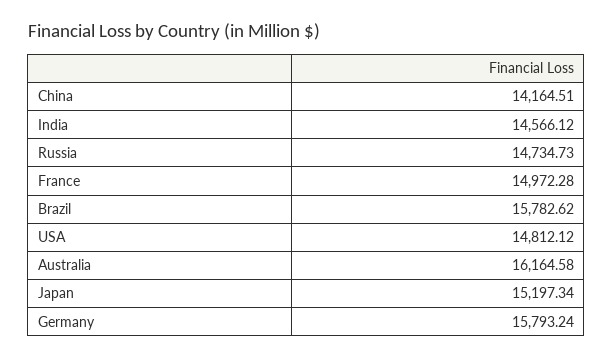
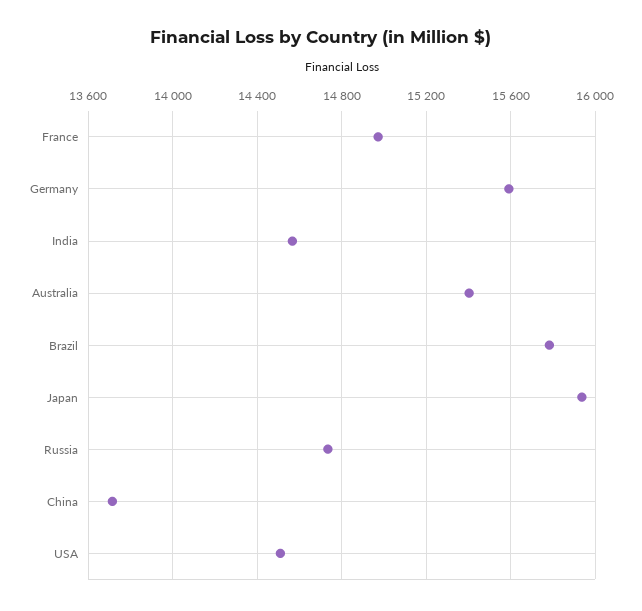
  {
-   "China": 14164.51,
+   "China": 13700,
    "India": 14566.12,
    "Russia": 14734.73,
    "France": 14972.28,
    "Brazil": 15782.62,
-   "USA": 14812.12,
+   "USA": 14500,
-   "Australia": 16164.58,
+   "Australia": 15400,
-   "Japan": 15197.34,
+   "Japan": 15950,
-   "Germany": 15793.24
+   "Germany": 15600
  }

